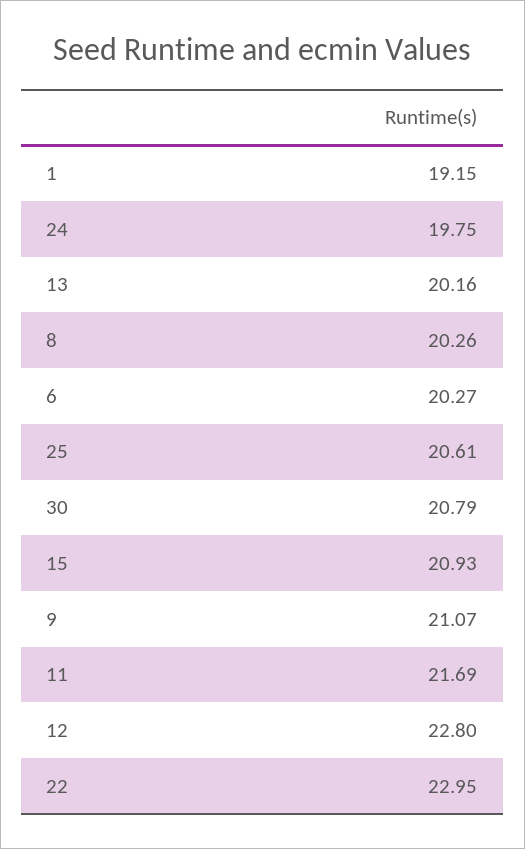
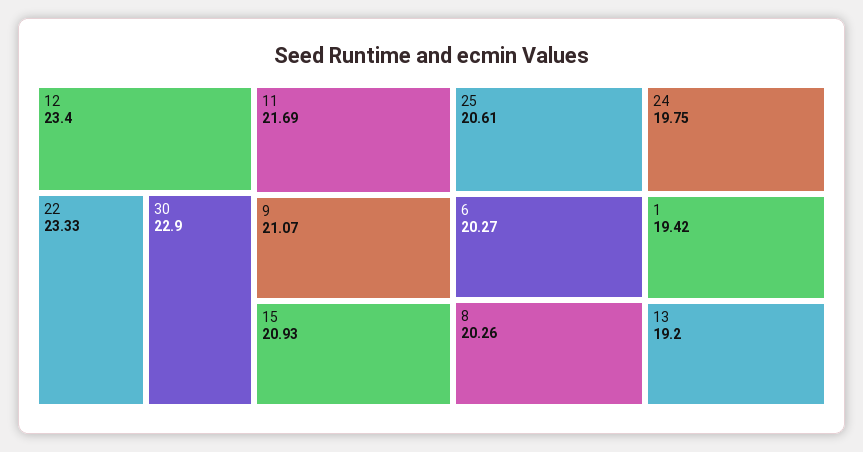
  {
-   "1": 19.15,
+   "1": 19.42,
    "24": 19.75,
-   "13": 20.16,
+   "13": 19.2,
    "8": 20.26,
    "6": 20.27,
    "25": 20.61,
-   "30": 20.79,
+   "30": 22.9,
    "15": 20.93,
    "9": 21.07,
    "11": 21.69,
-   "12": 22.8,
+   "12": 23.4,
-   "22": 22.95
+   "22": 23.33
  }

